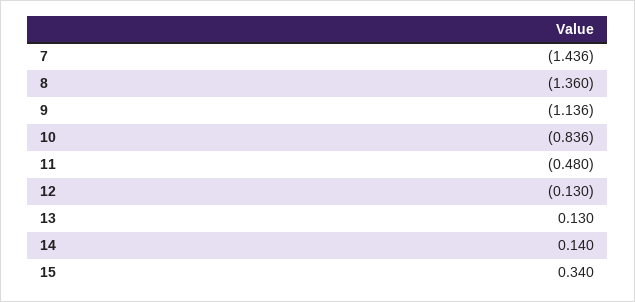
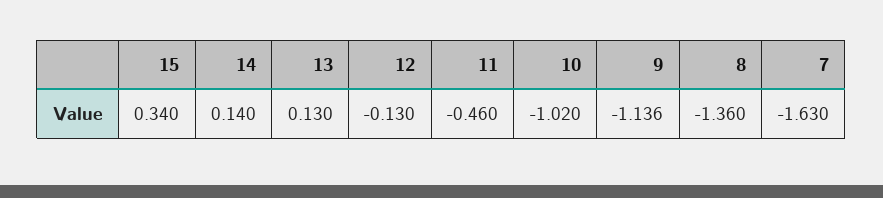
  {
-   "7": -1.436,
+   "7": -1.63,
    "8": -1.36,
    "9": -1.136,
-   "10": -0.836,
+   "10": -1.02,
-   "11": -0.48,
+   "11": -0.46,
    "12": -0.13,
    "13": 0.13,
    "14": 0.14,
    "15": 0.34
  }

